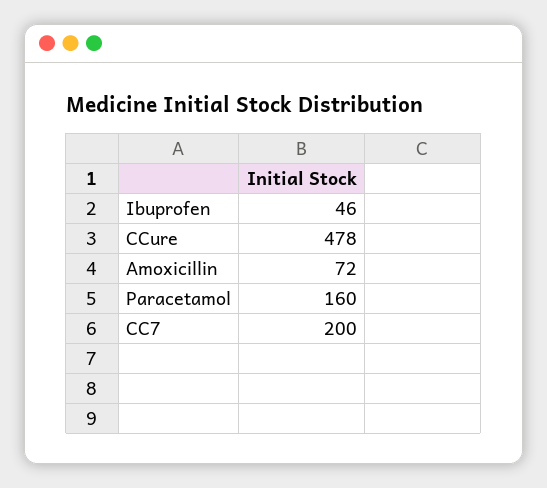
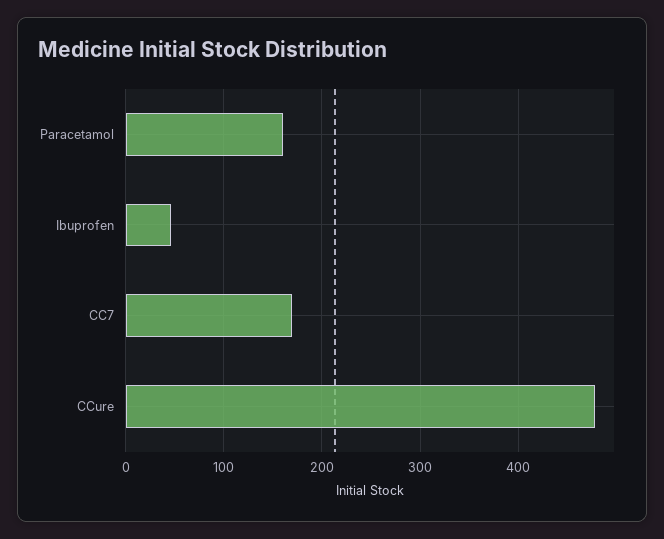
  {
    "Ibuprofen": 46,
    "CCure": 478,
-   "Amoxicillin": 72,
    "Paracetamol": 160,
-   "CC7": 200
+   "CC7": 170
  }

